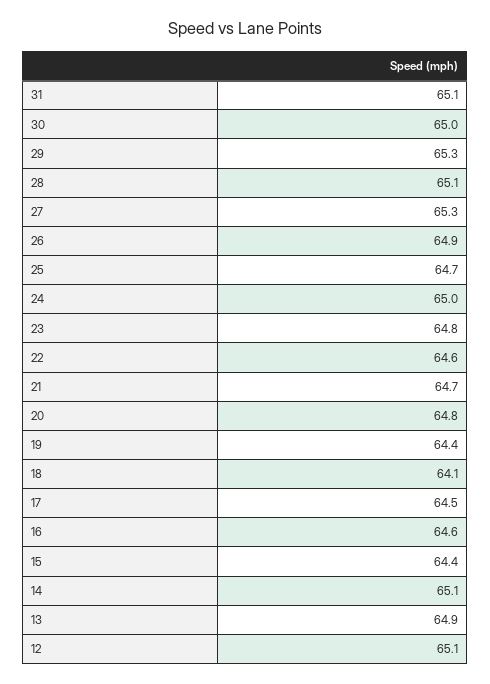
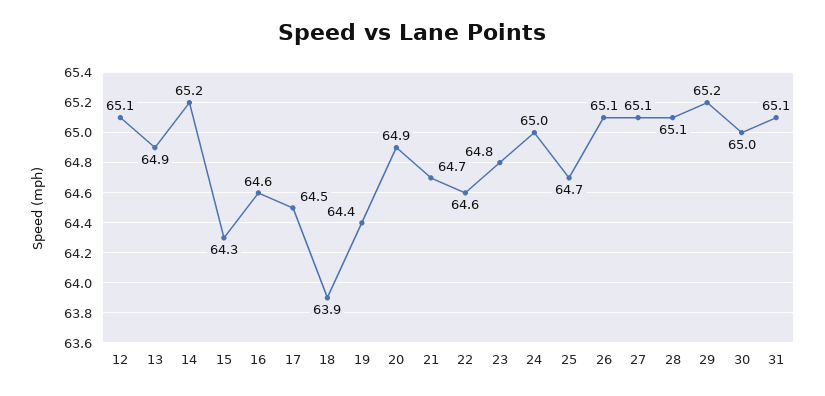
  {
    "31": 65.1,
    "30": 65,
-   "29": 65.3,
+   "29": 65.2,
    "28": 65.1,
-   "27": 65.3,
+   "27": 65.1,
-   "26": 64.9,
+   "26": 65.1,
    "25": 64.7,
    "24": 65,
    "23": 64.8,
    "22": 64.6,
    "21": 64.7,
-   "20": 64.8,
+   "20": 64.9,
    "19": 64.4,
-   "18": 64.1,
+   "18": 63.9,
    "17": 64.5,
    "16": 64.6,
-   "15": 64.4,
+   "15": 64.3,
-   "14": 65.1,
+   "14": 65.2,
    "13": 64.9,
    "12": 65.1
  }

